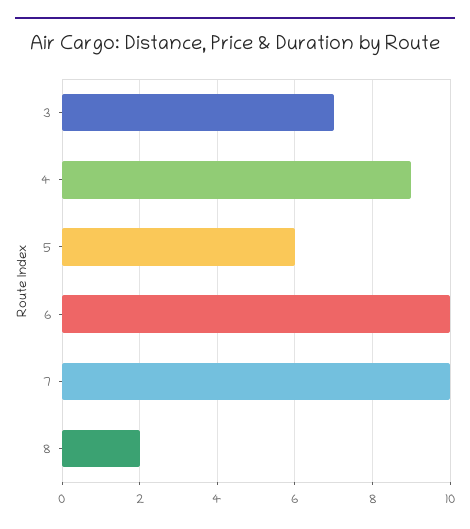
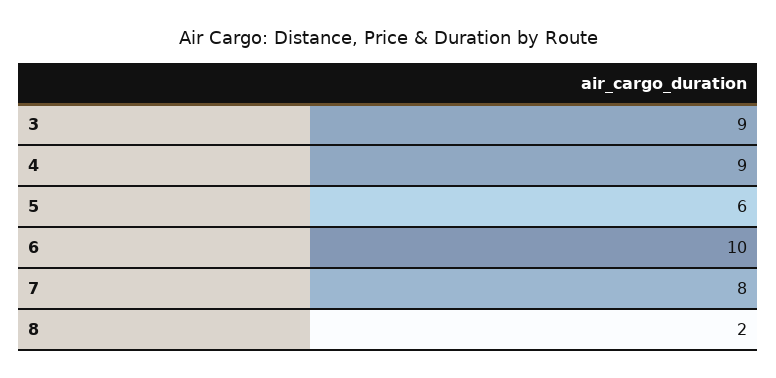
  {
-   "3": 7,
+   "3": 9,
    "4": 9,
    "5": 6,
    "6": 10,
-   "7": 10,
+   "7": 8,
    "8": 2
  }

